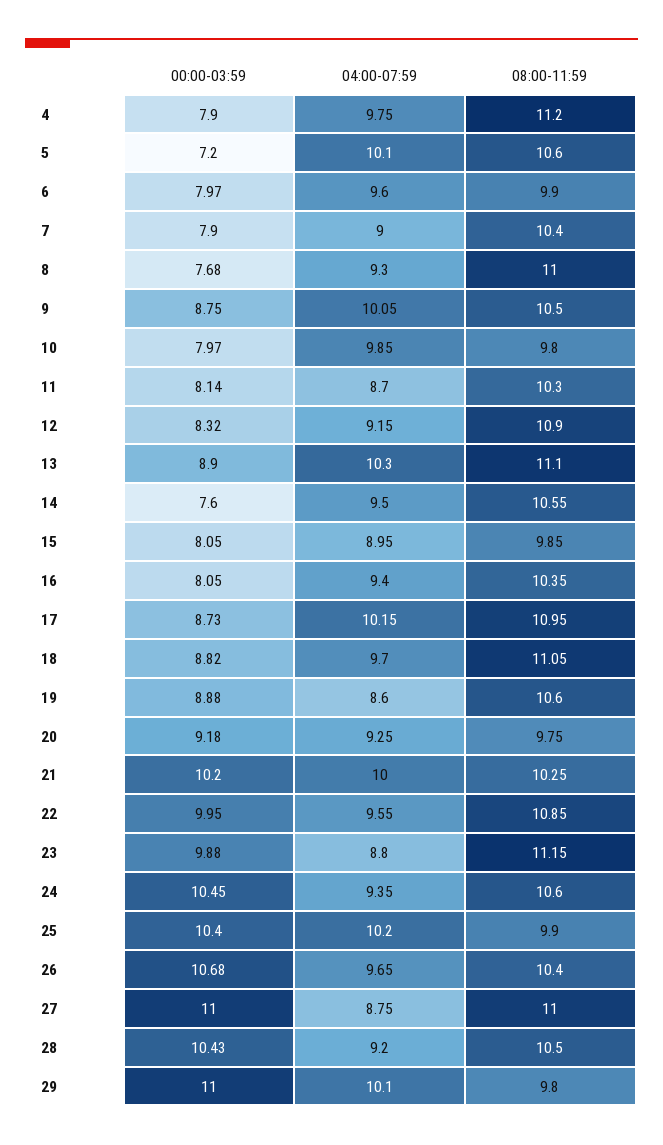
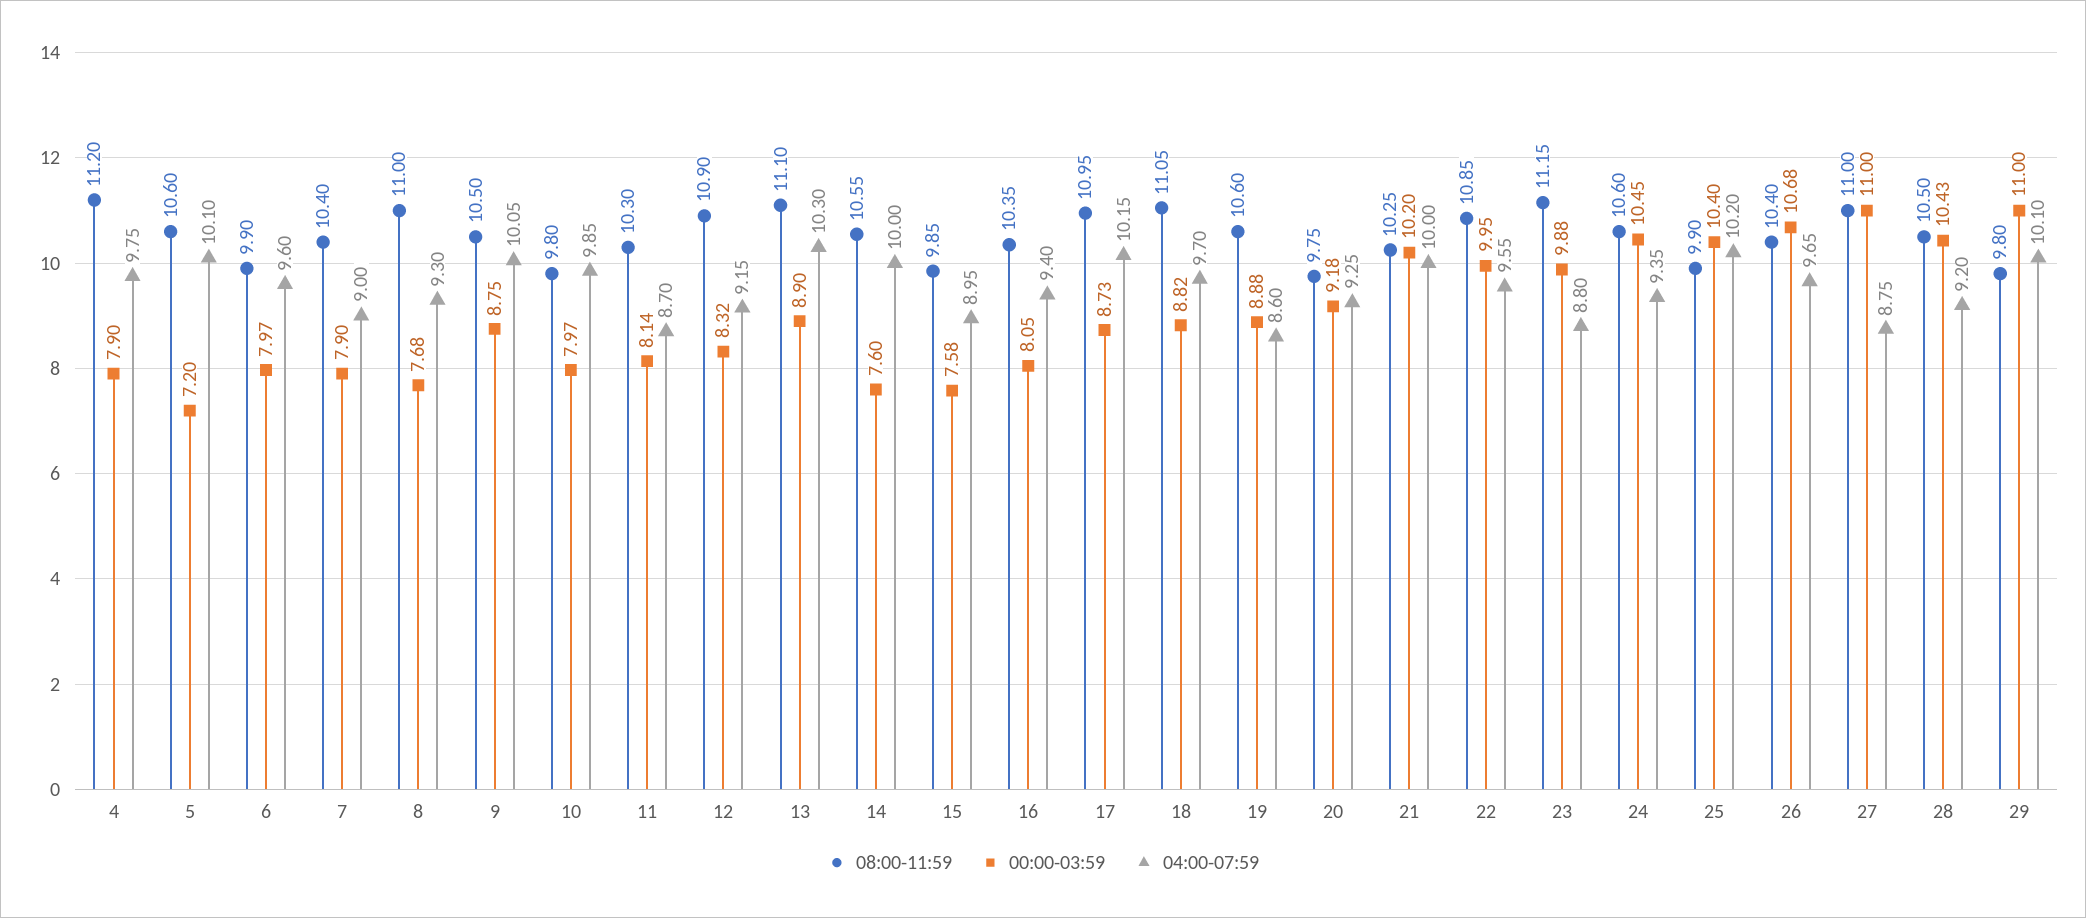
  {
    "00:00-03:59": {
      "4": 7.9,
      "5": 7.2,
      "6": 7.97,
      "7": 7.9,
      "8": 7.68,
      "9": 8.75,
      "10": 7.97,
      "11": 8.14,
      "12": 8.32,
      "13": 8.9,
      "14": 7.6,
-     "15": 8.05,
+     "15": 7.58,
      "16": 8.05,
      "17": 8.73,
      "18": 8.82,
      "19": 8.88,
      "20": 9.18,
      "21": 10.2,
      "22": 9.95,
      "23": 9.88,
      "24": 10.45,
      "25": 10.4,
      "26": 10.68,
      "27": 11,
      "28": 10.43,
      "29": 11
    },
    "04:00-07:59": {
      "4": 9.75,
      "5": 10.1,
      "6": 9.6,
      "7": 9,
      "8": 9.3,
      "9": 10.05,
      "10": 9.85,
      "11": 8.7,
      "12": 9.15,
      "13": 10.3,
-     "14": 9.5,
+     "14": 10,
      "15": 8.95,
      "16": 9.4,
      "17": 10.15,
      "18": 9.7,
      "19": 8.6,
      "20": 9.25,
      "21": 10,
      "22": 9.55,
      "23": 8.8,
      "24": 9.35,
      "25": 10.2,
      "26": 9.65,
      "27": 8.75,
      "28": 9.2,
      "29": 10.1
    },
    "08:00-11:59": {
      "4": 11.2,
      "5": 10.6,
      "6": 9.9,
      "7": 10.4,
      "8": 11,
      "9": 10.5,
      "10": 9.8,
      "11": 10.3,
      "12": 10.9,
      "13": 11.1,
      "14": 10.55,
      "15": 9.85,
      "16": 10.35,
      "17": 10.95,
      "18": 11.05,
      "19": 10.6,
      "20": 9.75,
      "21": 10.25,
      "22": 10.85,
      "23": 11.15,
      "24": 10.6,
      "25": 9.9,
      "26": 10.4,
      "27": 11,
      "28": 10.5,
      "29": 9.8
    }
  }

